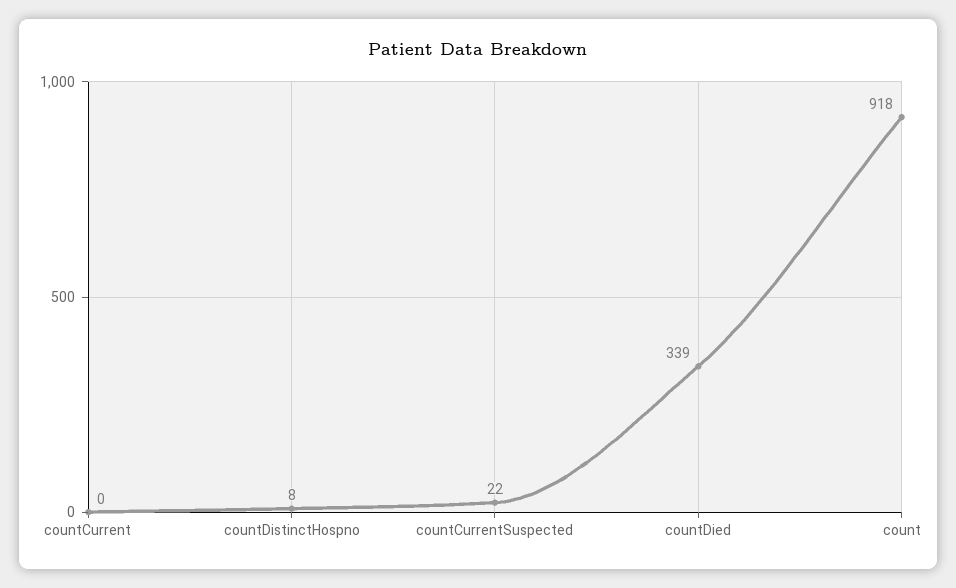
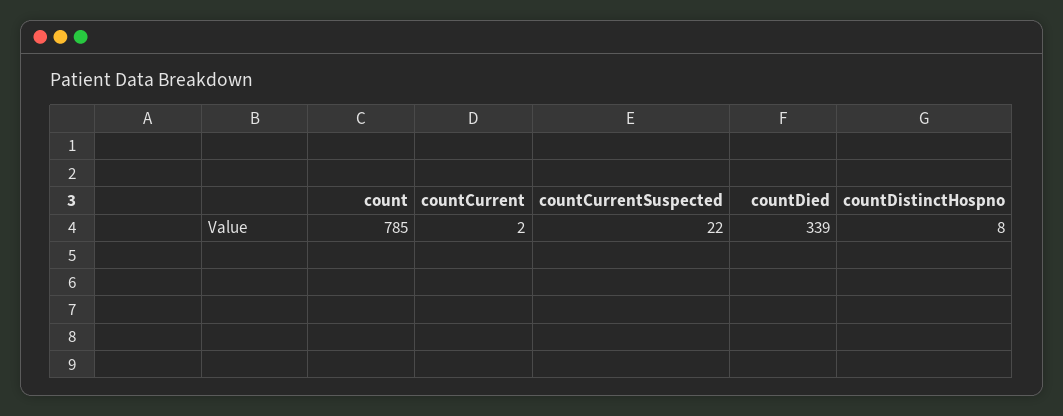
  {
-   "countCurrent": 0,
+   "countCurrent": 2,
    "countDistinctHospno": 8,
    "countCurrentSuspected": 22,
    "countDied": 339,
-   "count": 918
+   "count": 785
  }

